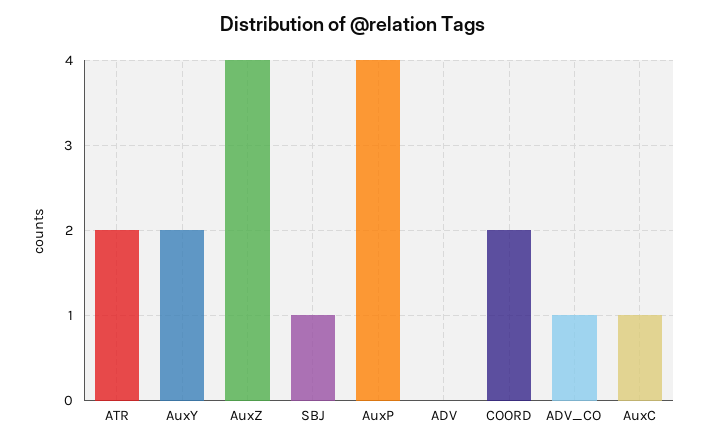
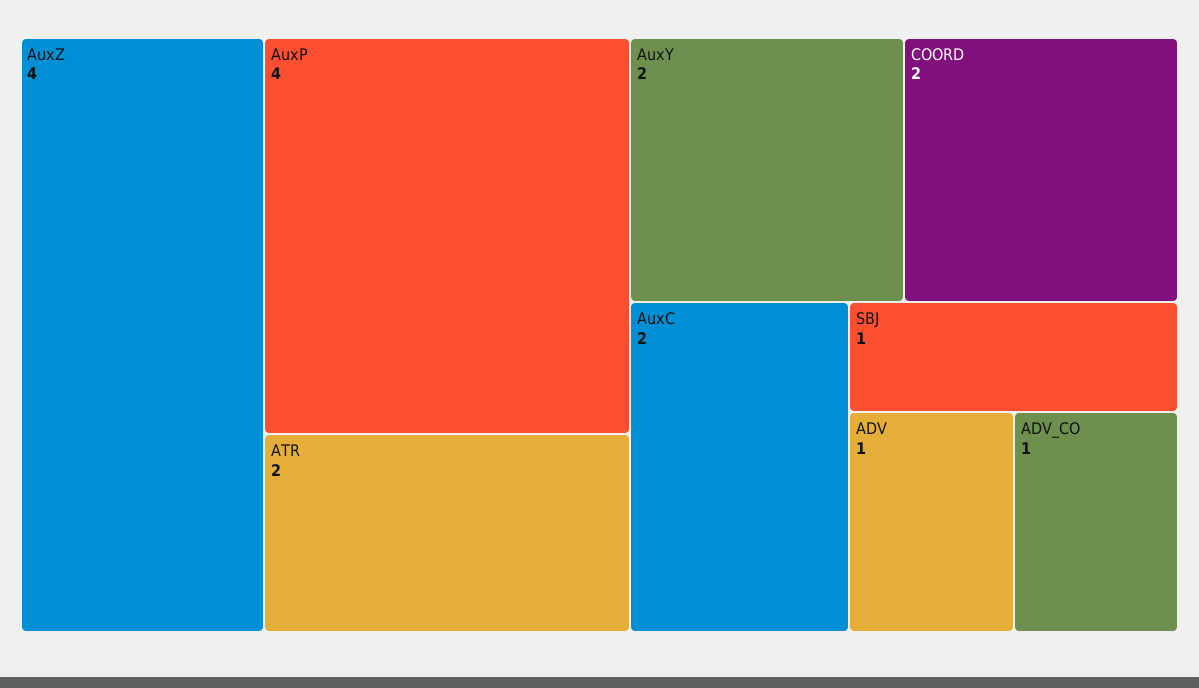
  {
    "ATR": 2,
    "AuxY": 2,
    "AuxZ": 4,
    "SBJ": 1,
    "AuxP": 4,
-   "ADV": 0,
+   "ADV": 1,
    "COORD": 2,
    "ADV_CO": 1,
-   "AuxC": 1
+   "AuxC": 2
  }

